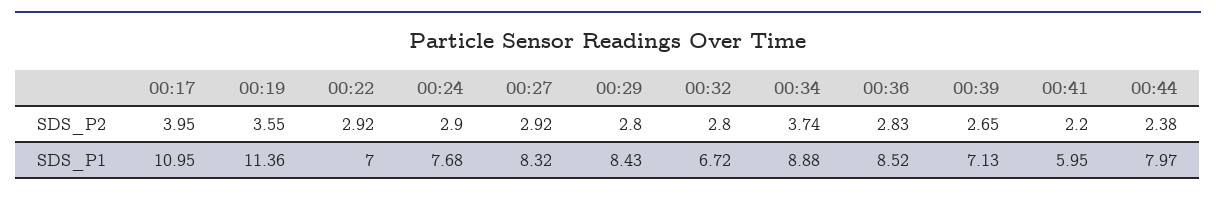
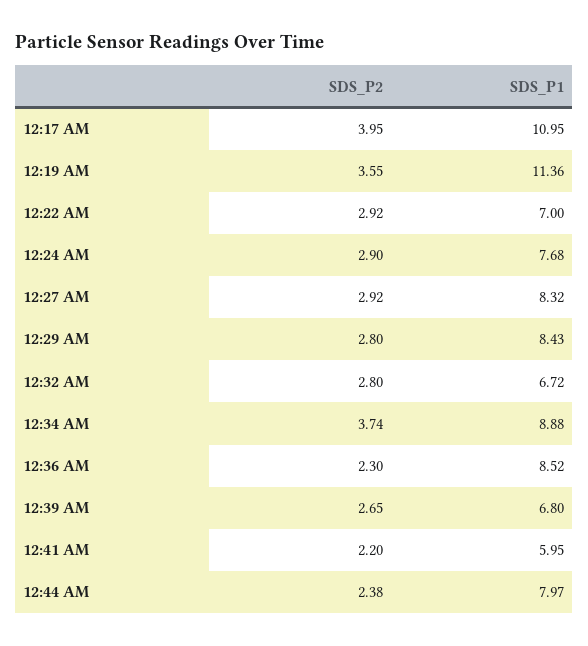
  {
    "00:17": {
      "SDS_P2": 3.95,
      "SDS_P1": 10.95
    },
    "00:19": {
      "SDS_P2": 3.55,
      "SDS_P1": 11.36
    },
    "00:22": {
      "SDS_P2": 2.92,
      "SDS_P1": 7
    },
    "00:24": {
      "SDS_P2": 2.9,
      "SDS_P1": 7.68
    },
    "00:27": {
      "SDS_P2": 2.92,
      "SDS_P1": 8.32
    },
    "00:29": {
      "SDS_P2": 2.8,
      "SDS_P1": 8.43
    },
    "00:32": {
      "SDS_P2": 2.8,
      "SDS_P1": 6.72
    },
    "00:34": {
      "SDS_P2": 3.74,
      "SDS_P1": 8.88
    },
    "00:36": {
-     "SDS_P2": 2.83,
+     "SDS_P2": 2.3,
      "SDS_P1": 8.52
    },
    "00:39": {
      "SDS_P2": 2.65,
-     "SDS_P1": 7.13
+     "SDS_P1": 6.8
    },
    "00:41": {
      "SDS_P2": 2.2,
      "SDS_P1": 5.95
    },
    "00:44": {
      "SDS_P2": 2.38,
      "SDS_P1": 7.97
    }
  }

